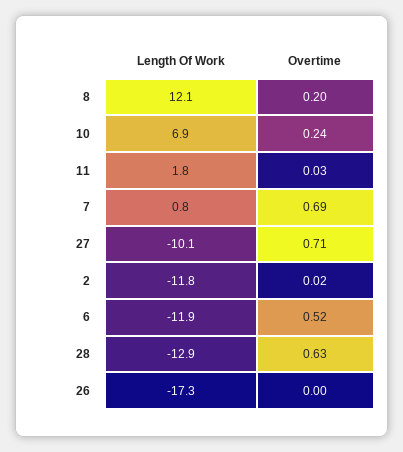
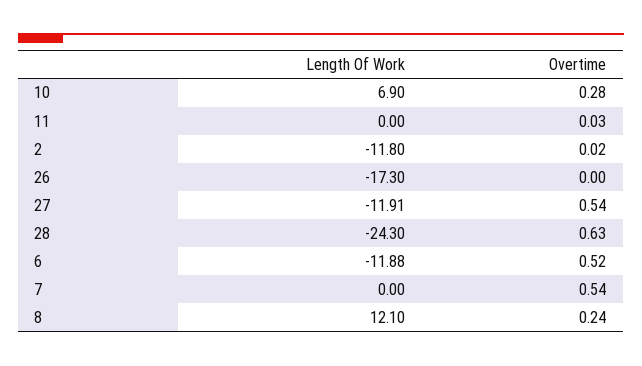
  {
    "Length Of Work": {
      "8": 12.1,
      "10": 6.9,
-     "11": 1.8,
+     "11": 0,
-     "7": 0.8,
+     "7": 0,
-     "27": -10.1,
+     "27": -11.91,
      "2": -11.8,
      "6": -11.88,
-     "28": -12.9,
+     "28": -24.3,
      "26": -17.3
    },
    "Overtime": {
-     "8": 0.2,
+     "8": 0.24,
-     "10": 0.24,
+     "10": 0.28,
      "11": 0.03,
-     "7": 0.69,
+     "7": 0.54,
-     "27": 0.71,
+     "27": 0.54,
      "2": 0.02,
      "6": 0.52,
      "28": 0.63,
      "26": 0
    }
  }

